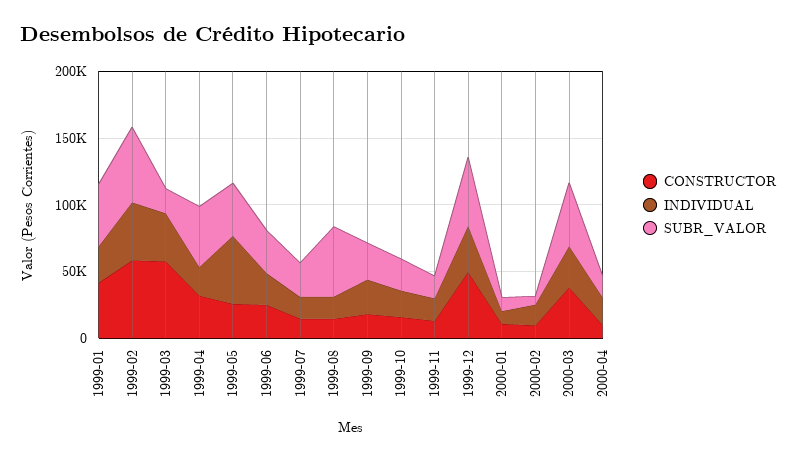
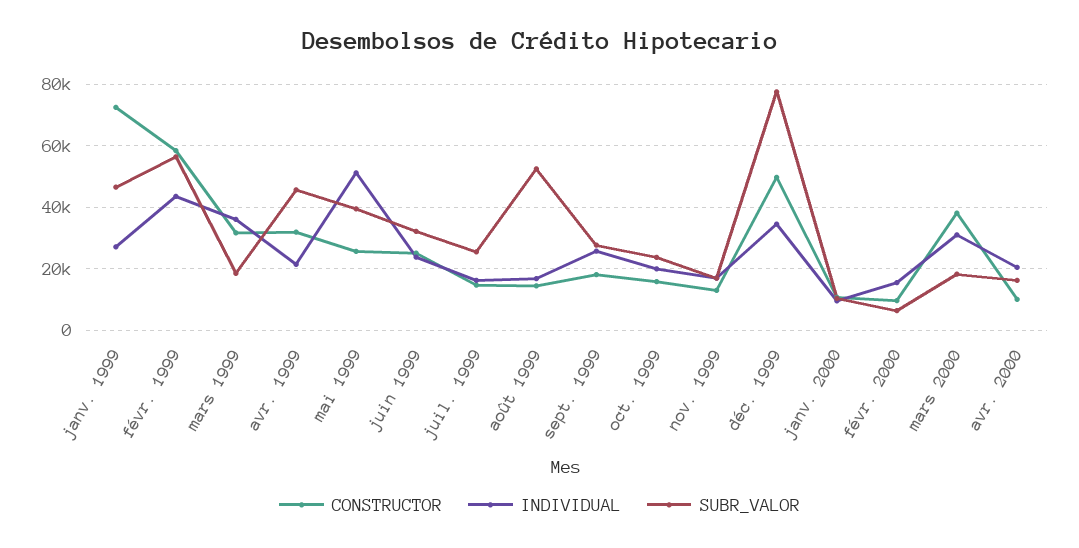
  {
    "CONSTRUCTOR": {
-     "1999-01": 40000,
+     "1999-01": 72000,
      "1999-02": 58000,
-     "1999-03": 60000,
+     "1999-03": 32000,
      "1999-04": 32000,
      "1999-05": 26000,
      "1999-06": 26000,
      "1999-07": 14000,
      "1999-08": 14000,
      "1999-09": 18000,
      "1999-10": 16000,
      "1999-11": 12000,
      "1999-12": 50000,
      "2000-01": 10000,
      "2000-02": 10000,
      "2000-03": 38000,
      "2000-04": 10000
    },
    "INDIVIDUAL": {
      "1999-01": 28000,
      "1999-02": 44000,
      "1999-03": 36000,
      "1999-04": 22000,
      "1999-05": 52000,
      "1999-06": 24000,
      "1999-07": 16000,
      "1999-08": 16000,
      "1999-09": 26000,
      "1999-10": 20000,
      "1999-11": 16000,
      "1999-12": 34000,
      "2000-01": 10000,
      "2000-02": 16000,
      "2000-03": 32000,
      "2000-04": 20000
    },
    "SUBR_VALOR": {
      "1999-01": 46000,
      "1999-02": 56000,
      "1999-03": 18000,
      "1999-04": 46000,
      "1999-05": 40000,
      "1999-06": 32000,
      "1999-07": 26000,
      "1999-08": 52000,
      "1999-09": 28000,
      "1999-10": 24000,
      "1999-11": 16000,
-     "1999-12": 50000,
+     "1999-12": 78000,
      "2000-01": 10000,
      "2000-02": 6000,
-     "2000-03": 50000,
+     "2000-03": 18000,
      "2000-04": 16000
    }
  }

